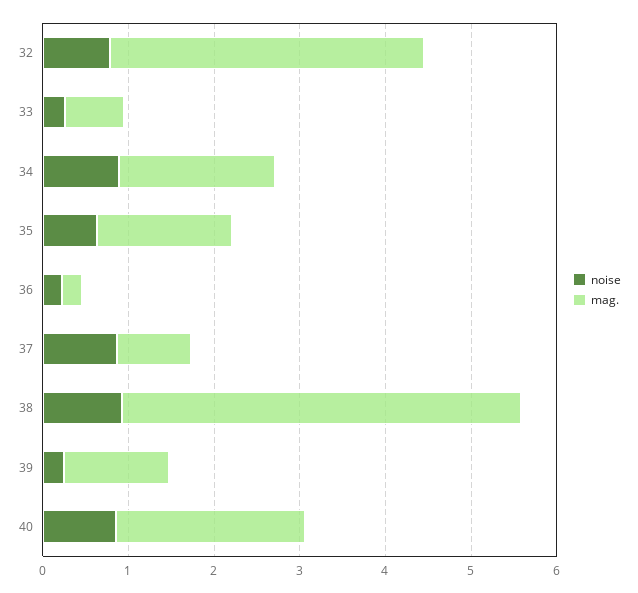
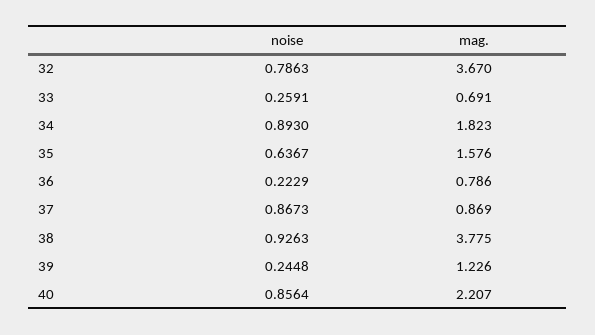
  {
    "noise": {
      "32": 0.7863,
      "33": 0.2591,
      "34": 0.893,
      "35": 0.6367,
      "36": 0.2229,
      "37": 0.8673,
      "38": 0.9263,
      "39": 0.2448,
      "40": 0.8564
    },
    "mag.": {
      "32": 3.67,
      "33": 0.691,
      "34": 1.823,
      "35": 1.576,
-     "36": 0.2,
+     "36": 0.786,
      "37": 0.869,
-     "38": 4.6,
+     "38": 3.775,
      "39": 1.226,
      "40": 2.207
    }
  }

